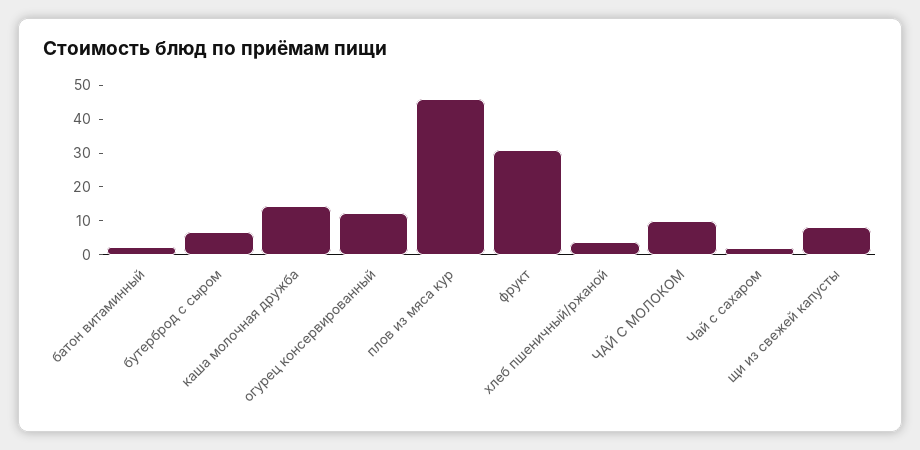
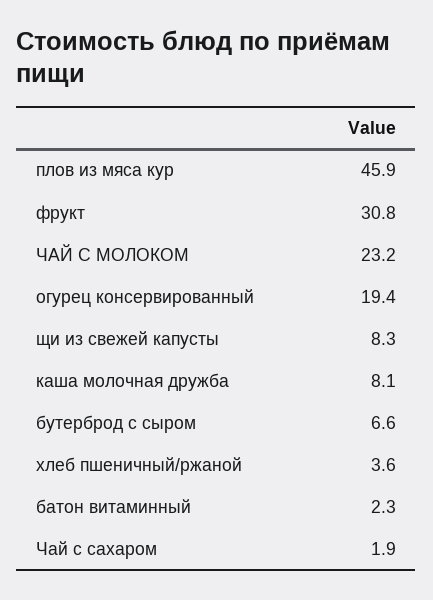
  {
    "батон витаминный": 2.3,
    "бутерброд с сыром": 6.6,
-   "каша молочная дружба": 15,
+   "каша молочная дружба": 8.1,
-   "огурец консервированный": 12.5,
+   "огурец консервированный": 19.4,
    "плов из мяса кур": 45.9,
    "фрукт": 30.8,
    "хлеб пшеничный/ржаной": 3.6,
-   "ЧАЙ С МОЛОКОМ": 10,
+   "ЧАЙ С МОЛОКОМ": 23.2,
    "Чай с сахаром": 1.9,
    "щи из свежей капусты": 8.3
  }

